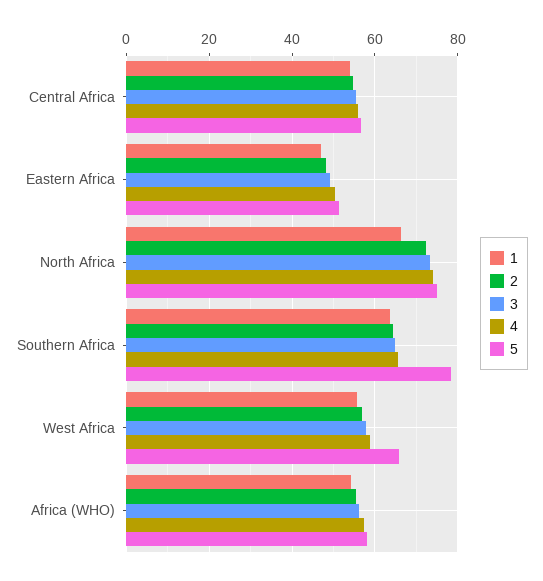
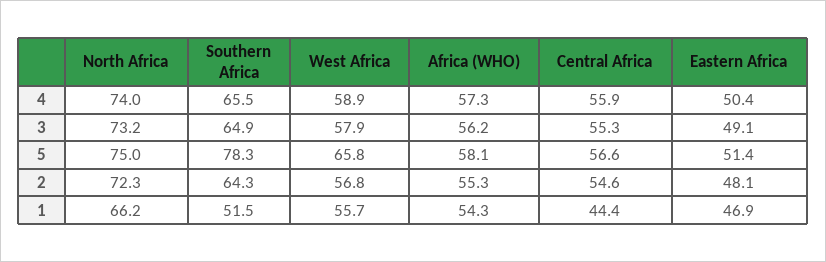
  {
    "1": {
-     "Central Africa": 54,
+     "Central Africa": 44.4,
      "Eastern Africa": 46.9,
      "North Africa": 66.2,
-     "Southern Africa": 64,
+     "Southern Africa": 51.5,
      "West Africa": 55.7,
      "Africa (WHO)": 54.3
    },
    "2": {
      "Central Africa": 54.6,
      "Eastern Africa": 48.1,
      "North Africa": 72.3,
      "Southern Africa": 64.3,
      "West Africa": 56.8,
      "Africa (WHO)": 55.3
    },
    "3": {
      "Central Africa": 55.3,
      "Eastern Africa": 49.1,
      "North Africa": 73.2,
      "Southern Africa": 64.9,
      "West Africa": 57.9,
      "Africa (WHO)": 56.2
    },
    "4": {
      "Central Africa": 55.9,
      "Eastern Africa": 50.4,
      "North Africa": 74,
      "Southern Africa": 65.5,
      "West Africa": 58.9,
      "Africa (WHO)": 57.3
    },
    "5": {
      "Central Africa": 56.6,
      "Eastern Africa": 51.4,
      "North Africa": 75,
      "Southern Africa": 78.3,
      "West Africa": 65.8,
      "Africa (WHO)": 58.1
    }
  }

